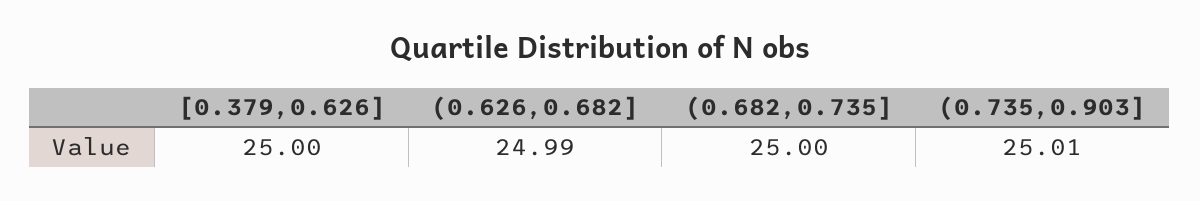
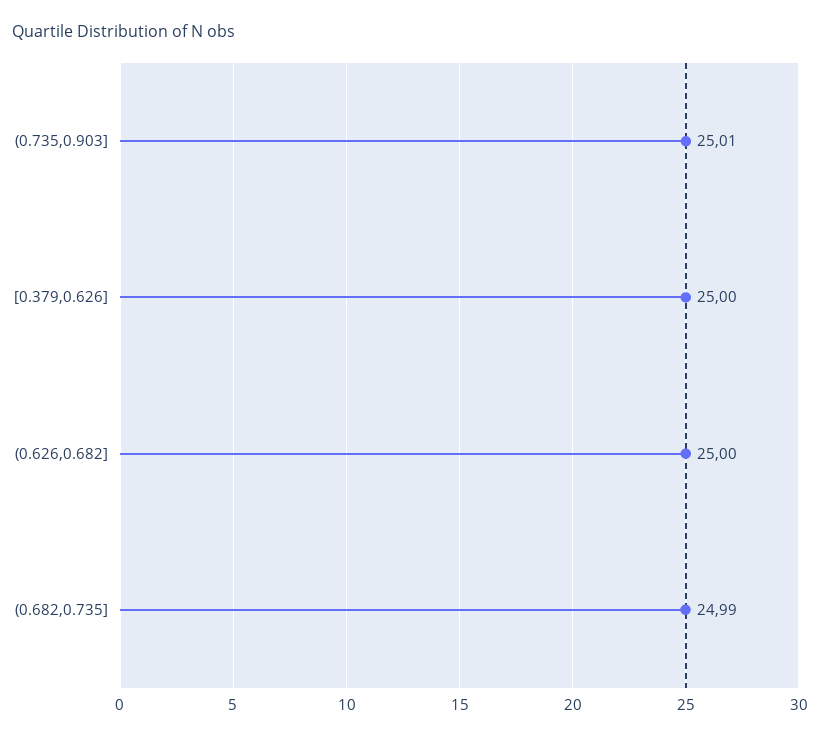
  {
    "[0.379,0.626]": 25,
-   "(0.626,0.682]": 24.99,
+   "(0.626,0.682]": 25,
-   "(0.682,0.735]": 25,
+   "(0.682,0.735]": 24.99,
    "(0.735,0.903]": 25.01
  }

